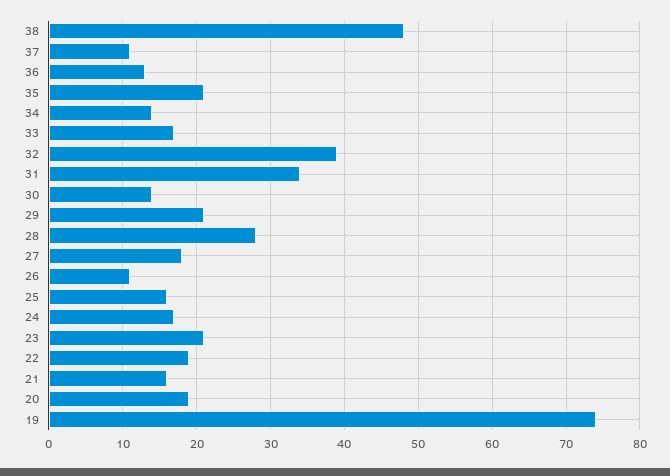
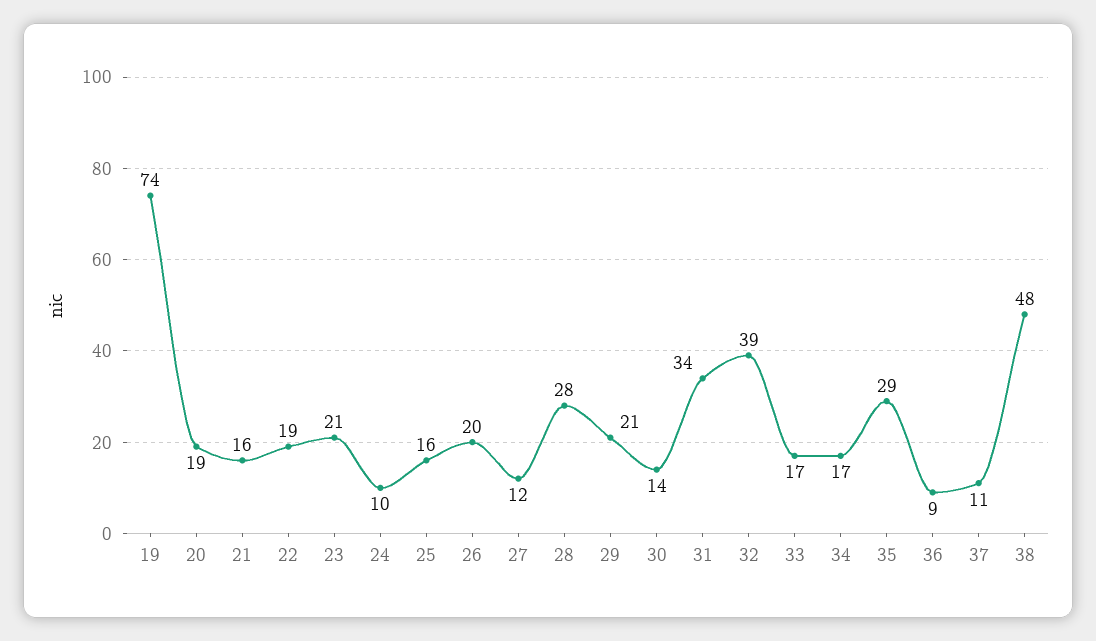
  {
    "38": 48,
    "37": 11,
-   "36": 13,
+   "36": 9,
-   "35": 21,
+   "35": 29,
-   "34": 14,
+   "34": 17,
    "33": 17,
    "32": 39,
    "31": 34,
    "30": 14,
    "29": 21,
    "28": 28,
-   "27": 18,
+   "27": 12,
-   "26": 11,
+   "26": 20,
    "25": 16,
-   "24": 17,
+   "24": 10,
    "23": 21,
    "22": 19,
    "21": 16,
    "20": 19,
    "19": 74
  }

